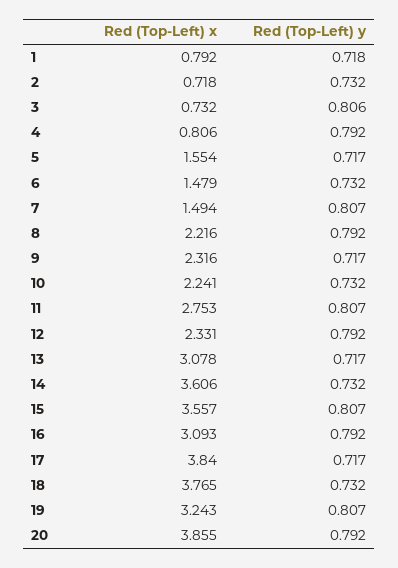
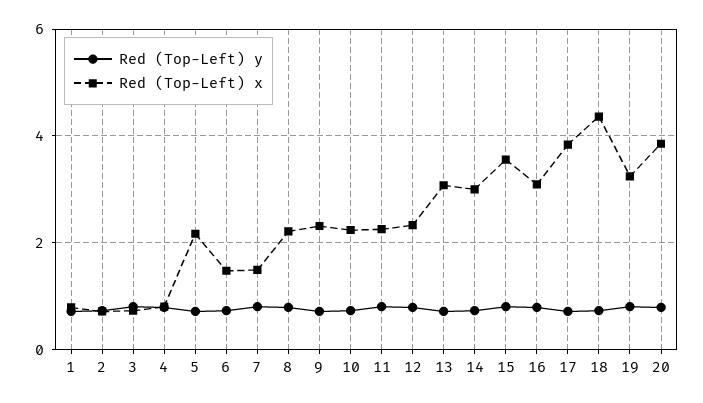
  {
    "Red (Top-Left) x": {
      "1": 0.792,
      "2": 0.718,
      "3": 0.732,
      "4": 0.806,
-     "5": 1.554,
+     "5": 2.2,
      "6": 1.479,
      "7": 1.494,
      "8": 2.216,
      "9": 2.316,
      "10": 2.241,
-     "11": 2.753,
+     "11": 2.2,
      "12": 2.331,
      "13": 3.078,
-     "14": 3.606,
+     "14": 3,
      "15": 3.557,
      "16": 3.093,
      "17": 3.84,
-     "18": 3.765,
+     "18": 4.4,
      "19": 3.243,
      "20": 3.855
    },
    "Red (Top-Left) y": {
      "1": 0.718,
      "2": 0.732,
      "3": 0.806,
      "4": 0.792,
      "5": 0.717,
      "6": 0.732,
      "7": 0.807,
      "8": 0.792,
      "9": 0.717,
      "10": 0.732,
      "11": 0.807,
      "12": 0.792,
      "13": 0.717,
      "14": 0.732,
      "15": 0.807,
      "16": 0.792,
      "17": 0.717,
      "18": 0.732,
      "19": 0.807,
      "20": 0.792
    }
  }

